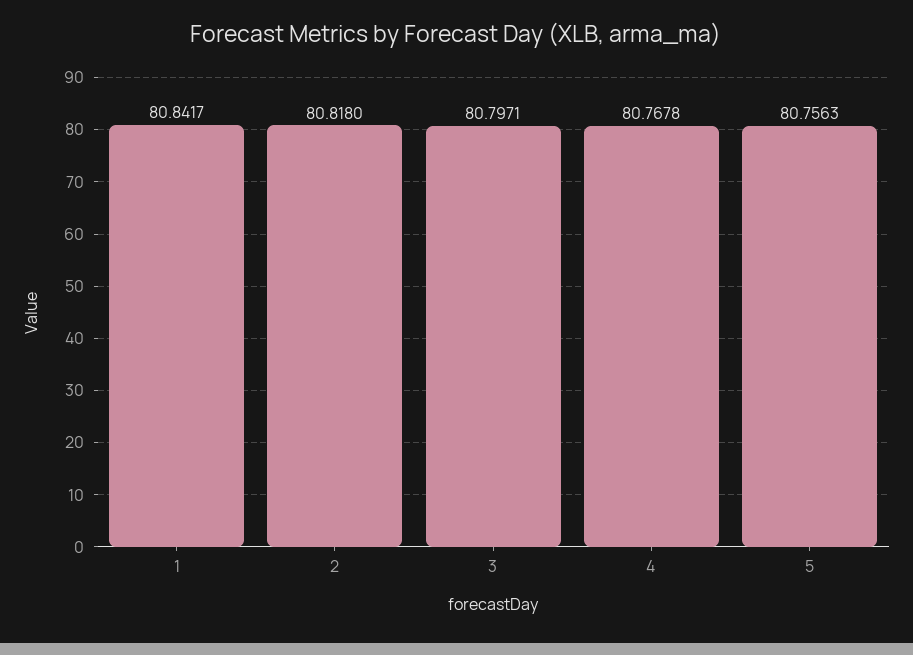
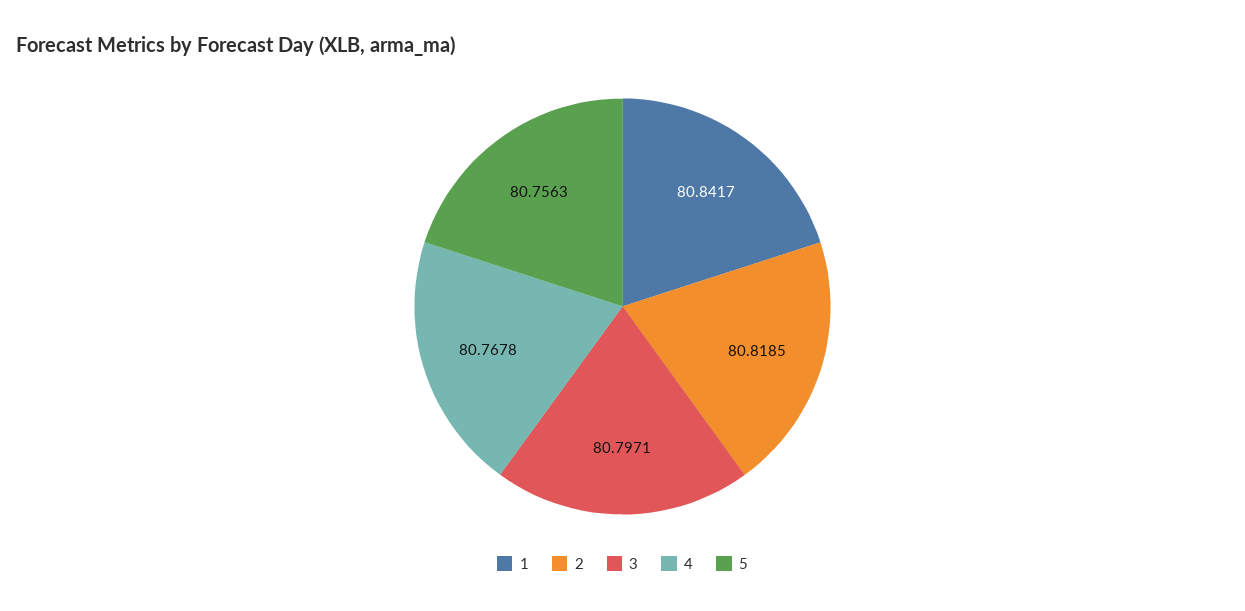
  {
    "1": 80.8417,
-   "2": 80.818,
+   "2": 80.8185,
    "3": 80.7971,
    "4": 80.7678,
    "5": 80.7563
  }

